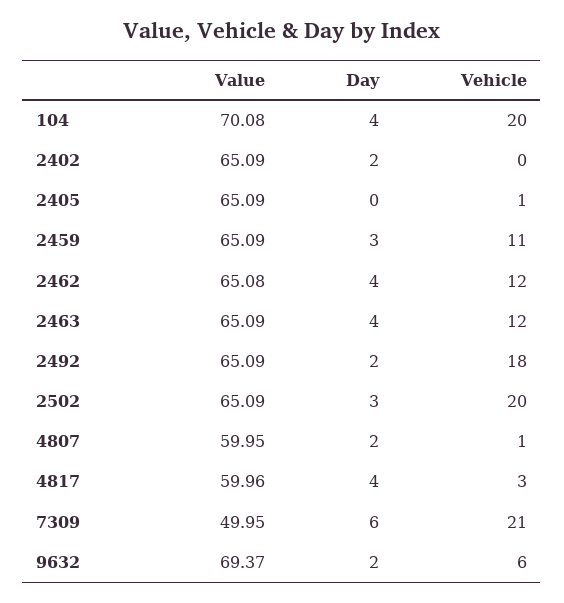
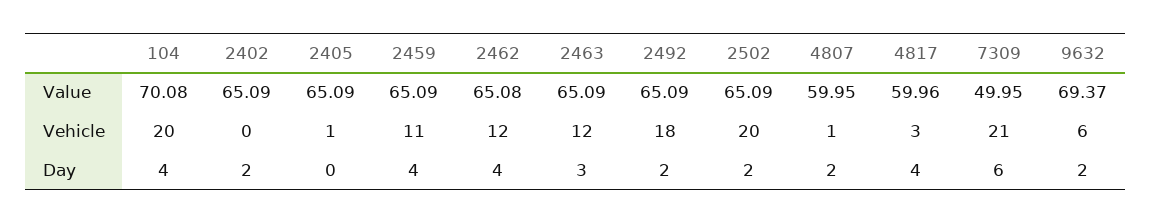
  {
    "Value": {
      "104": 70.08,
      "2402": 65.09,
      "2405": 65.09,
      "2459": 65.09,
      "2462": 65.08,
      "2463": 65.09,
      "2492": 65.09,
      "2502": 65.09,
      "4807": 59.95,
      "4817": 59.96,
      "7309": 49.95,
      "9632": 69.37
    },
    "Day": {
      "104": 4,
      "2402": 2,
      "2405": 0,
-     "2459": 3,
+     "2459": 4,
      "2462": 4,
-     "2463": 4,
+     "2463": 3,
      "2492": 2,
-     "2502": 3,
+     "2502": 2,
      "4807": 2,
      "4817": 4,
      "7309": 6,
      "9632": 2
    },
    "Vehicle": {
      "104": 20,
      "2402": 0,
      "2405": 1,
      "2459": 11,
      "2462": 12,
      "2463": 12,
      "2492": 18,
      "2502": 20,
      "4807": 1,
      "4817": 3,
      "7309": 21,
      "9632": 6
    }
  }

